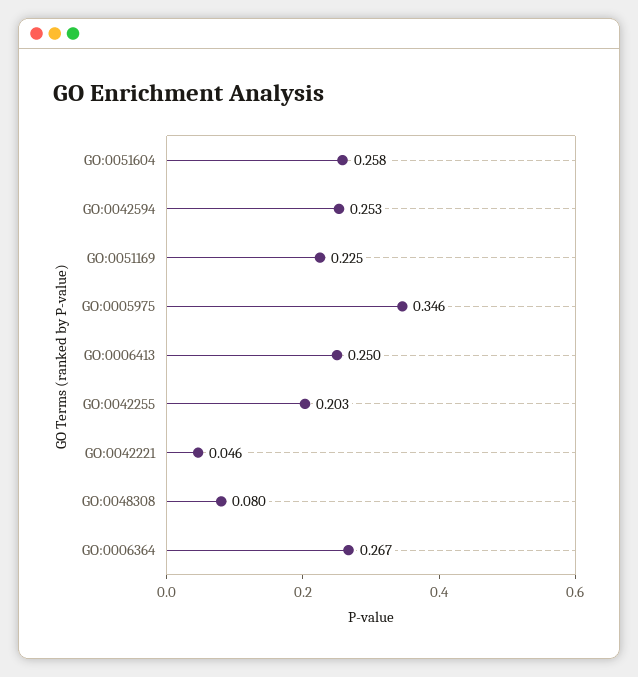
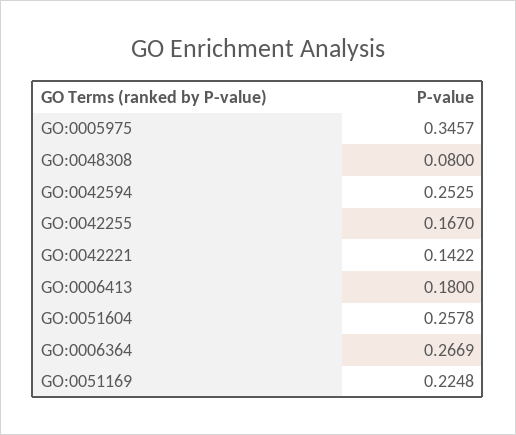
  {
    "GO:0051604": 0.2578,
    "GO:0042594": 0.2525,
    "GO:0051169": 0.2248,
    "GO:0005975": 0.3457,
-   "GO:0006413": 0.25,
+   "GO:0006413": 0.18,
-   "GO:0042255": 0.203,
+   "GO:0042255": 0.167,
-   "GO:0042221": 0.046,
+   "GO:0042221": 0.1422,
    "GO:0048308": 0.08,
    "GO:0006364": 0.2669
  }

